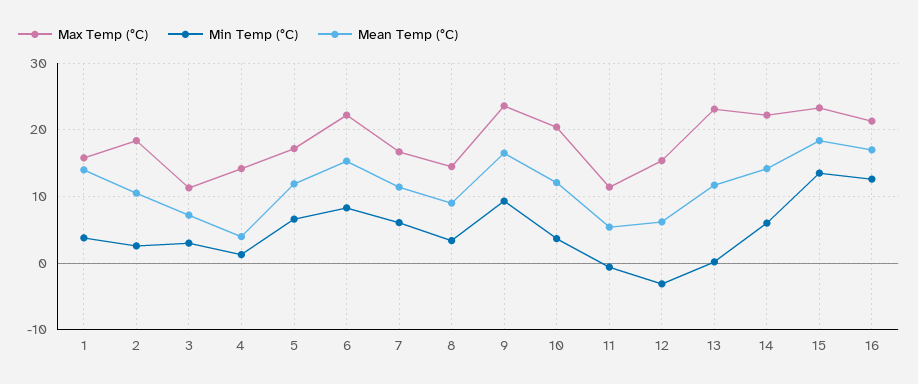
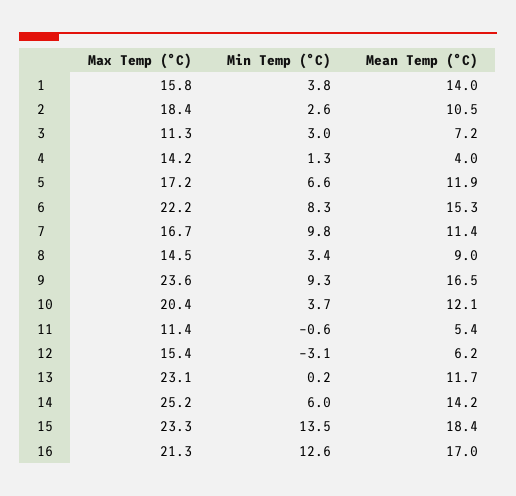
  {
    "Max Temp (°C)": {
      "1": 15.8,
      "2": 18.4,
      "3": 11.3,
      "4": 14.2,
      "5": 17.2,
      "6": 22.2,
      "7": 16.7,
      "8": 14.5,
      "9": 23.6,
      "10": 20.4,
      "11": 11.4,
      "12": 15.4,
      "13": 23.1,
-     "14": 22,
+     "14": 25.2,
      "15": 23.3,
      "16": 21.3
    },
    "Min Temp (°C)": {
      "1": 3.8,
      "2": 2.6,
      "3": 3,
      "4": 1.3,
      "5": 6.6,
      "6": 8.3,
-     "7": 6,
+     "7": 9.8,
      "8": 3.4,
      "9": 9.3,
      "10": 3.7,
      "11": -0.6,
      "12": -3.1,
      "13": 0.2,
      "14": 6,
      "15": 13.5,
      "16": 12.6
    },
    "Mean Temp (°C)": {
      "1": 14,
      "2": 10.5,
      "3": 7.2,
      "4": 4,
      "5": 11.9,
      "6": 15.3,
      "7": 11.4,
      "8": 9,
      "9": 16.5,
      "10": 12.1,
      "11": 5.4,
      "12": 6.2,
      "13": 11.7,
      "14": 14.2,
      "15": 18.4,
      "16": 17
    }
  }

